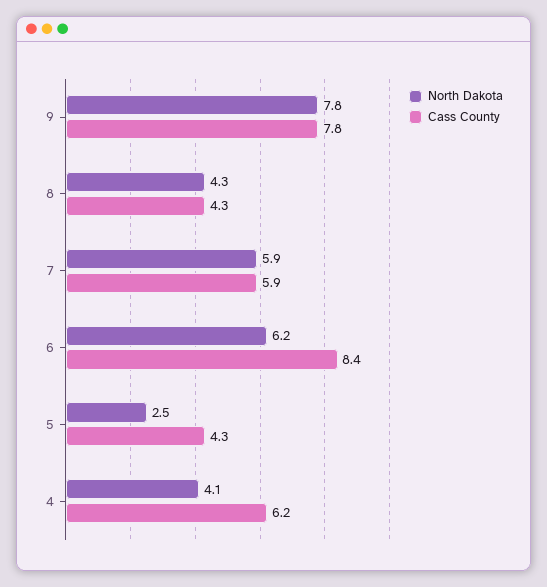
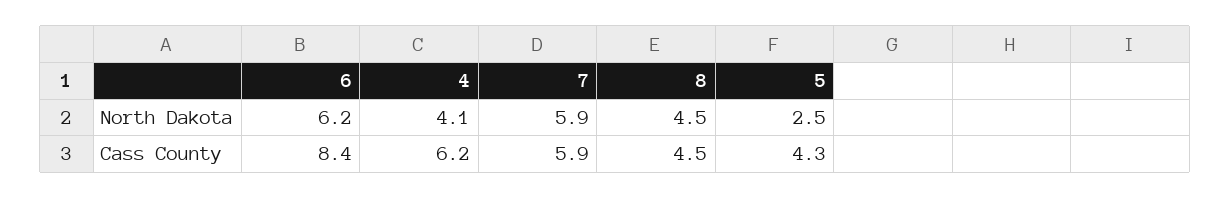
  {
    "North Dakota": {
-     "9": 7.8,
-     "8": 4.3,
+     "8": 4.5,
      "7": 5.9,
      "6": 6.2,
      "5": 2.5,
      "4": 4.1
    },
    "Cass County": {
-     "9": 7.8,
-     "8": 4.3,
+     "8": 4.5,
      "7": 5.9,
      "6": 8.4,
      "5": 4.3,
      "4": 6.2
    }
  }

